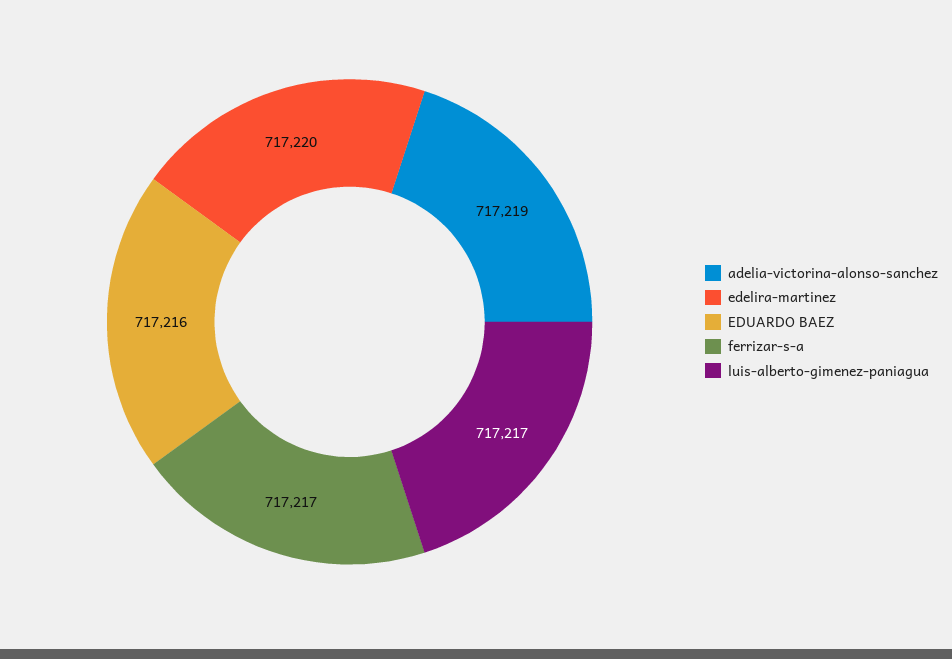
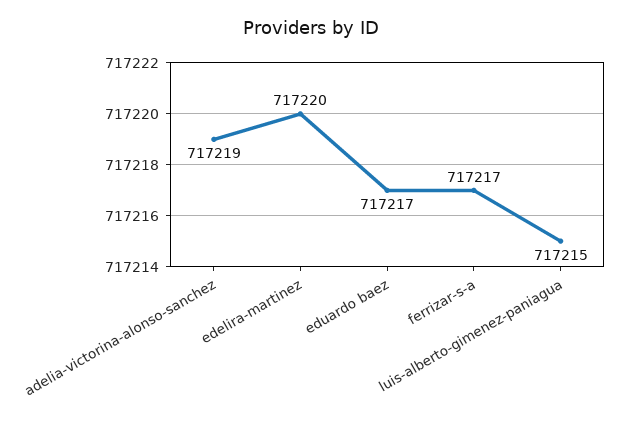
  {
    "adelia-victorina-alonso-sanchez": 717219,
    "edelira-martinez": 717220,
-   "EDUARDO BAEZ": 717216,
+   "EDUARDO BAEZ": 717217,
    "ferrizar-s-a": 717217,
-   "luis-alberto-gimenez-paniagua": 717217
+   "luis-alberto-gimenez-paniagua": 717215
  }

